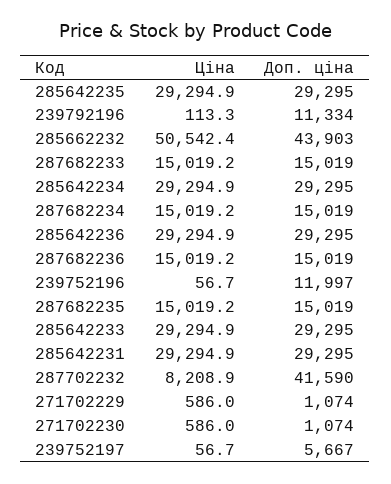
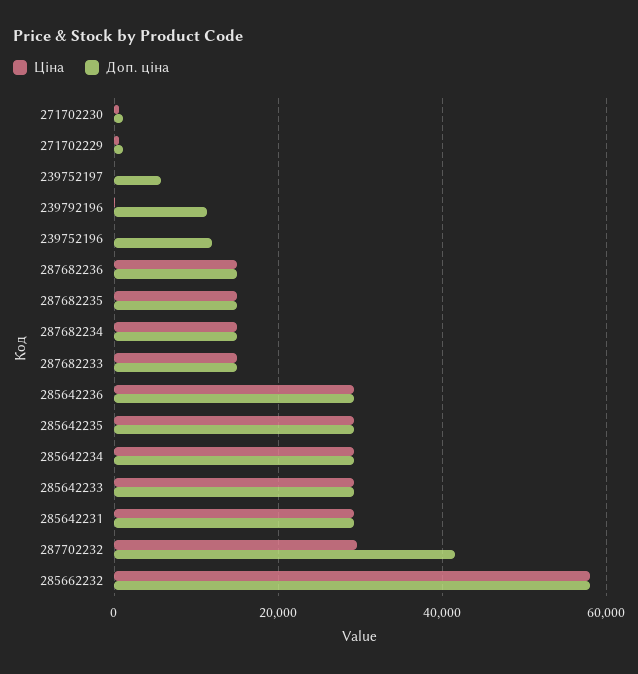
  {
    "Ціна": {
      "285642235": 29294.9,
      "239792196": 113.3,
-     "285662232": 50542.4,
+     "285662232": 58000,
      "287682233": 15019.2,
      "285642234": 29294.9,
      "287682234": 15019.2,
      "285642236": 29294.9,
      "287682236": 15019.2,
      "239752196": 56.7,
      "287682235": 15019.2,
      "285642233": 29294.9,
      "285642231": 29294.9,
-     "287702232": 8208.9,
+     "287702232": 30000,
      "271702229": 586,
      "271702230": 586,
      "239752197": 56.7
    },
    "Доп. ціна": {
      "285642235": 29295,
      "239792196": 11334,
-     "285662232": 43903,
+     "285662232": 58000,
      "287682233": 15019,
      "285642234": 29295,
      "287682234": 15019,
      "285642236": 29295,
      "287682236": 15019,
      "239752196": 11997,
      "287682235": 15019,
      "285642233": 29295,
      "285642231": 29295,
      "287702232": 41590,
      "271702229": 1074,
      "271702230": 1074,
      "239752197": 5667
    }
  }

